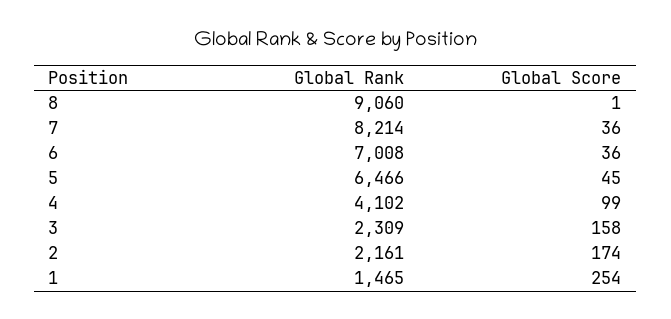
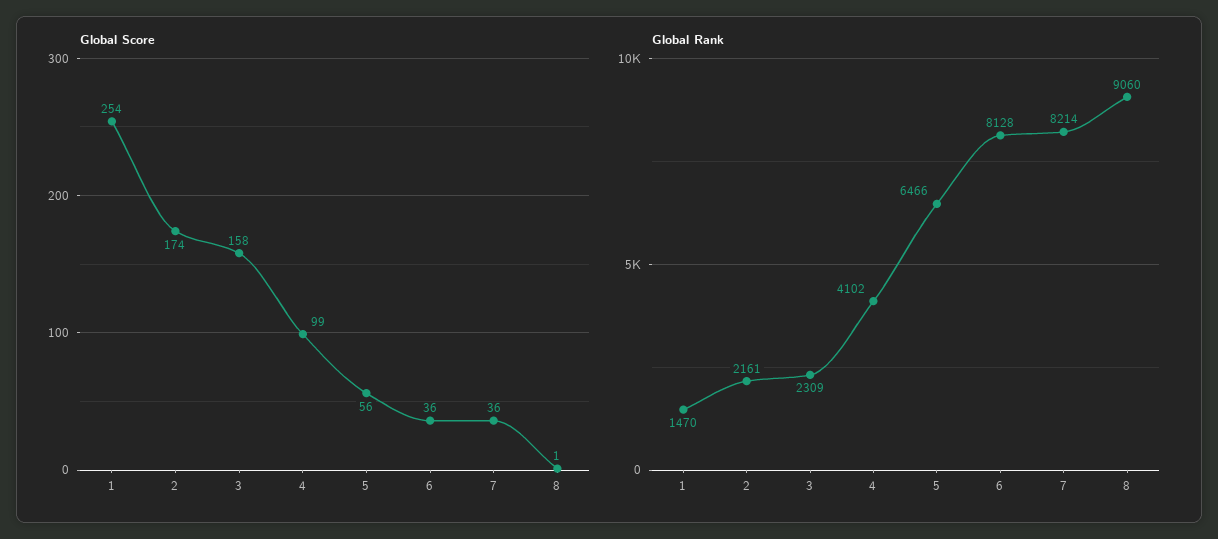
  {
    "Global Rank": {
      "8": 9060,
      "7": 8214,
-     "6": 7008,
+     "6": 8128,
      "5": 6466,
      "4": 4102,
      "3": 2309,
      "2": 2161,
-     "1": 1465
+     "1": 1470
    },
    "Global Score": {
      "8": 1,
      "7": 36,
      "6": 36,
-     "5": 45,
+     "5": 56,
      "4": 99,
      "3": 158,
      "2": 174,
      "1": 254
    }
  }

